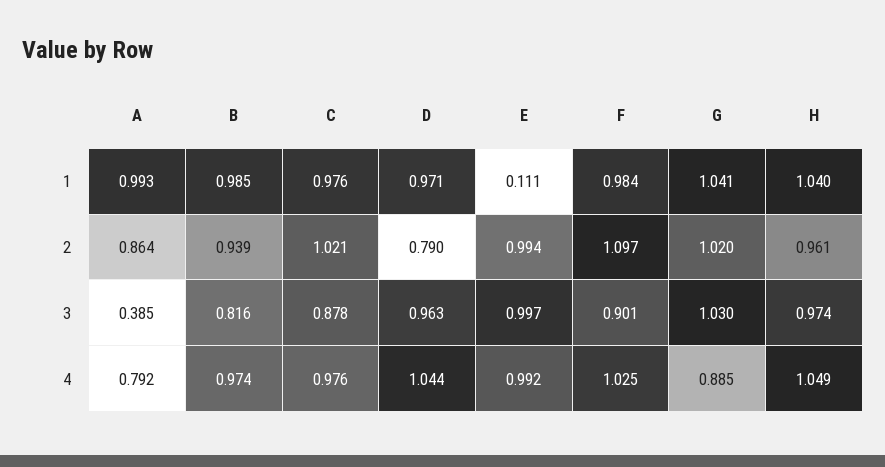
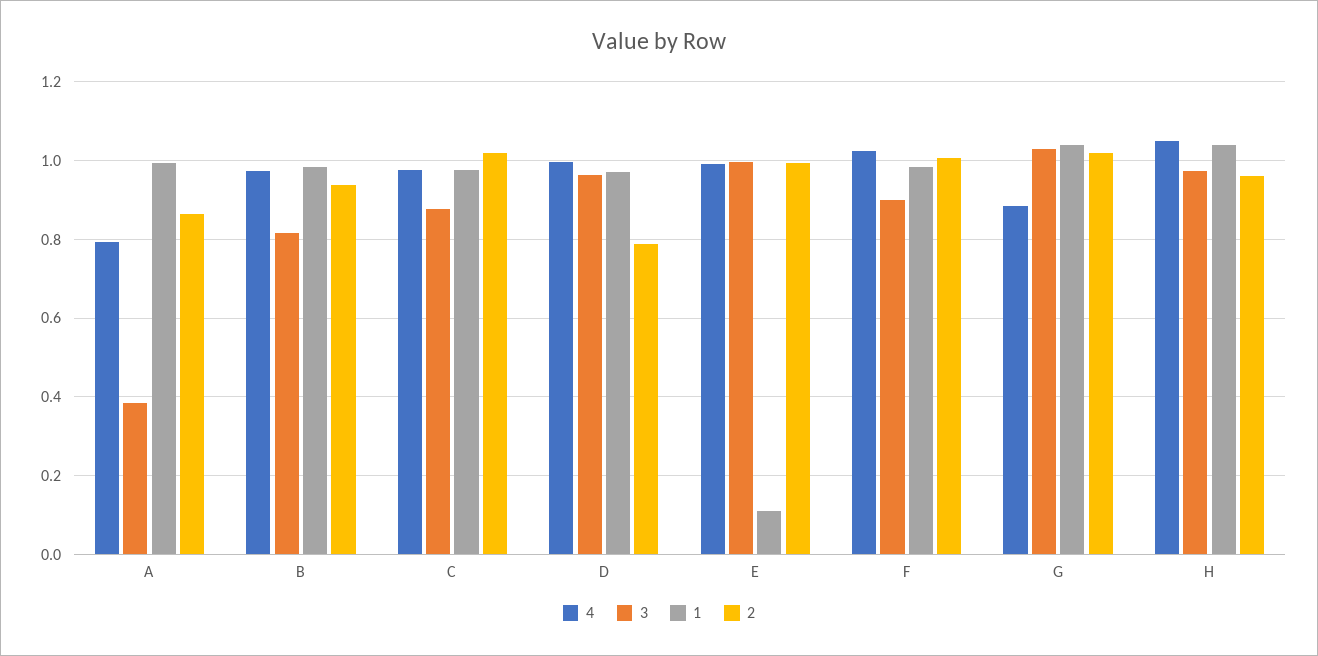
  {
    "1": {
      "A": 0.993,
      "B": 0.985,
      "C": 0.976,
      "D": 0.971,
      "E": 0.111,
      "F": 0.984,
      "G": 1.041,
      "H": 1.04
    },
    "2": {
      "A": 0.864,
      "B": 0.939,
      "C": 1.021,
      "D": 0.79,
      "E": 0.994,
-     "F": 1.097,
+     "F": 1,
      "G": 1.02,
      "H": 0.961
    },
    "3": {
      "A": 0.385,
      "B": 0.816,
      "C": 0.878,
      "D": 0.963,
      "E": 0.997,
      "F": 0.901,
      "G": 1.03,
      "H": 0.974
    },
    "4": {
      "A": 0.792,
      "B": 0.974,
      "C": 0.976,
-     "D": 1.044,
+     "D": 1,
      "E": 0.992,
      "F": 1.025,
      "G": 0.885,
      "H": 1.049
    }
  }

